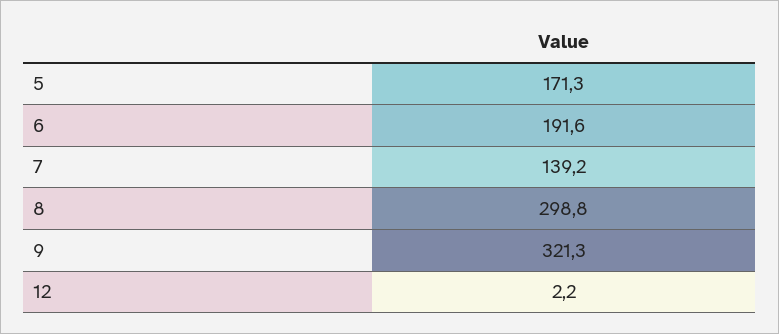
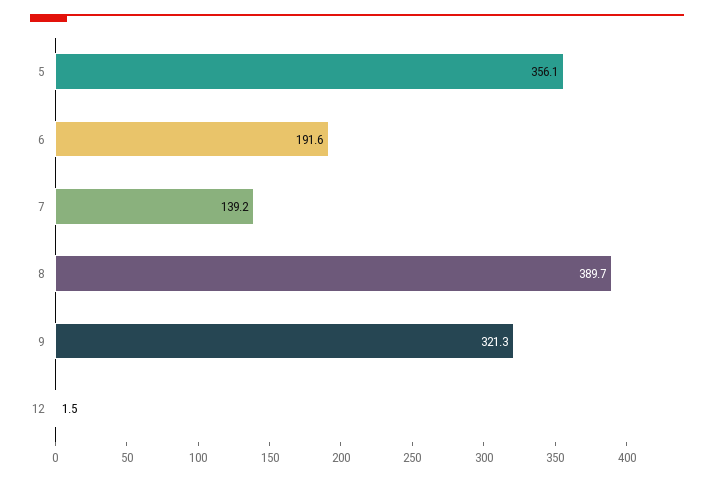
  {
-   "5": 171.3,
+   "5": 356.1,
    "6": 191.6,
    "7": 139.2,
-   "8": 298.8,
+   "8": 389.7,
    "9": 321.3,
-   "12": 2.2
+   "12": 1.5
  }

